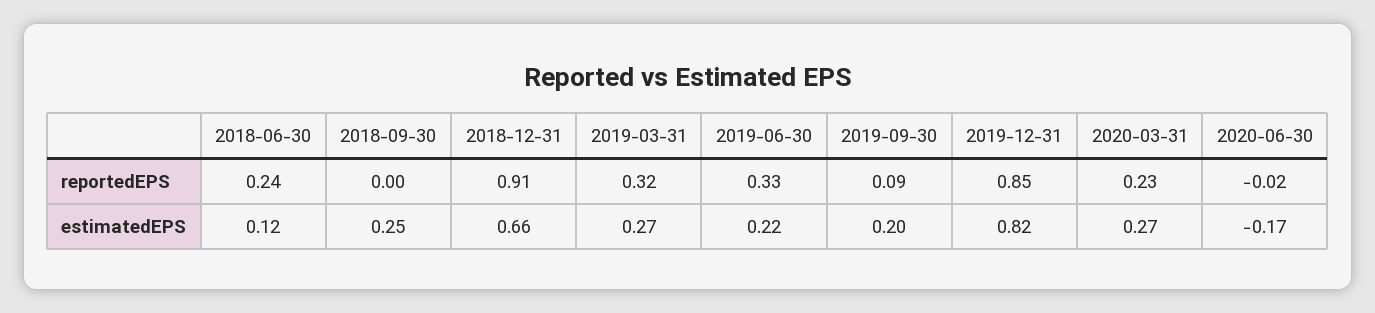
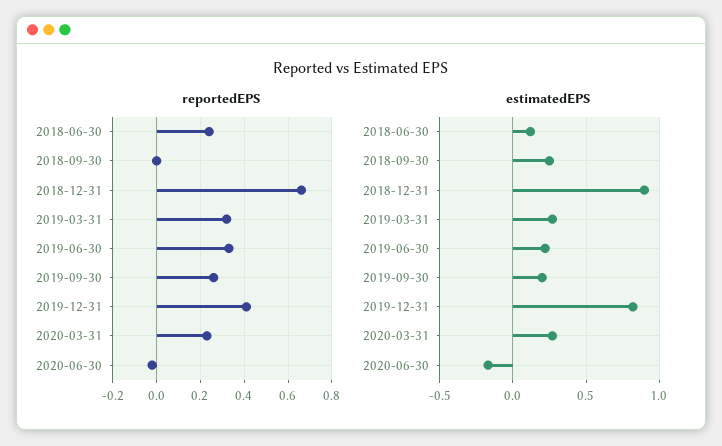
  {
    "reportedEPS": {
      "2018-06-30": 0.24,
      "2018-09-30": 0,
-     "2018-12-31": 0.91,
+     "2018-12-31": 0.65,
      "2019-03-31": 0.32,
      "2019-06-30": 0.33,
-     "2019-09-30": 0.09,
+     "2019-09-30": 0.25,
-     "2019-12-31": 0.85,
+     "2019-12-31": 0.4,
      "2020-03-31": 0.23,
      "2020-06-30": -0.02
    },
    "estimatedEPS": {
      "2018-06-30": 0.12,
      "2018-09-30": 0.25,
-     "2018-12-31": 0.66,
+     "2018-12-31": 0.9,
      "2019-03-31": 0.27,
      "2019-06-30": 0.22,
      "2019-09-30": 0.2,
      "2019-12-31": 0.82,
      "2020-03-31": 0.27,
      "2020-06-30": -0.17
    }
  }

